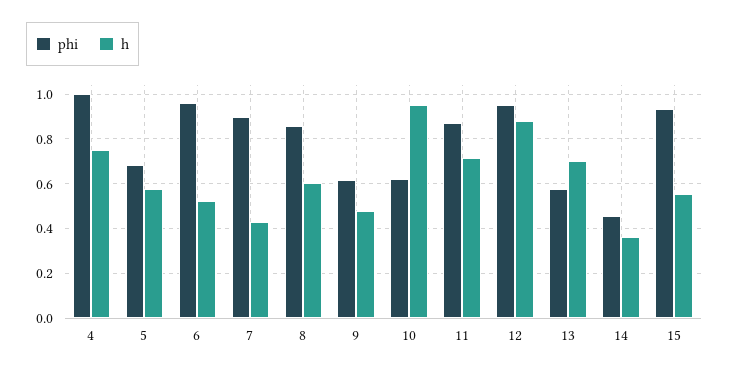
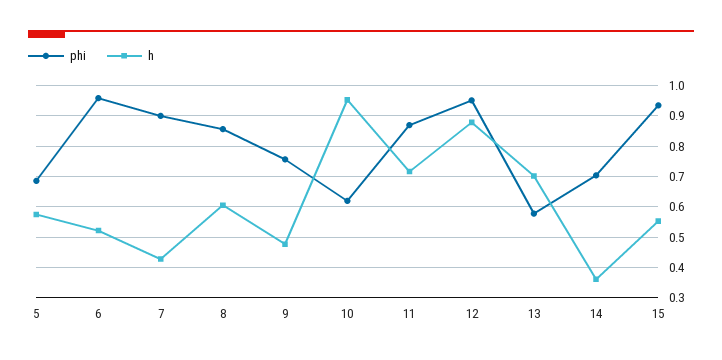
  {
    "phi": {
-     "4": 1,
      "5": 0.68,
      "6": 0.96,
      "7": 0.9,
      "8": 0.86,
-     "9": 0.6,
+     "9": 0.76,
      "10": 0.62,
      "11": 0.86,
      "12": 0.96,
      "13": 0.58,
-     "14": 0.45,
+     "14": 0.7,
      "15": 0.94
    },
    "h": {
-     "4": 0.75,
      "5": 0.58,
      "6": 0.52,
      "7": 0.42,
      "8": 0.6,
      "9": 0.48,
      "10": 0.96,
      "11": 0.72,
      "12": 0.88,
      "13": 0.7,
      "14": 0.36,
      "15": 0.56
    }
  }

